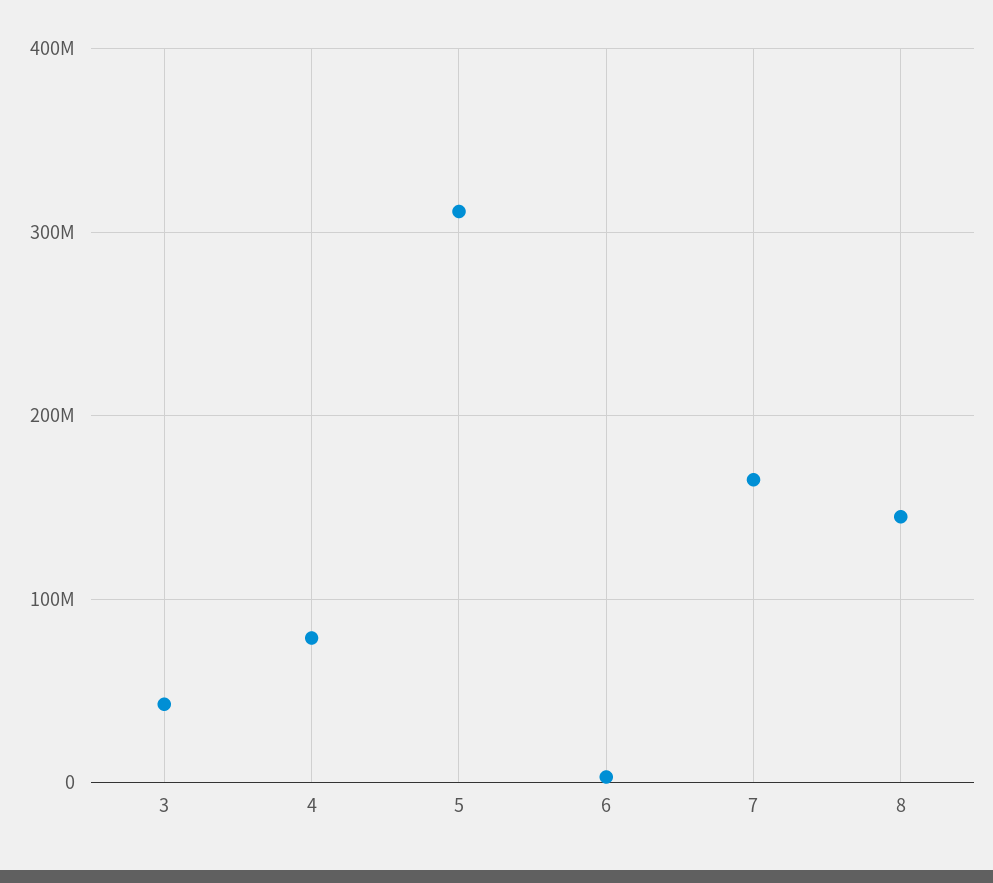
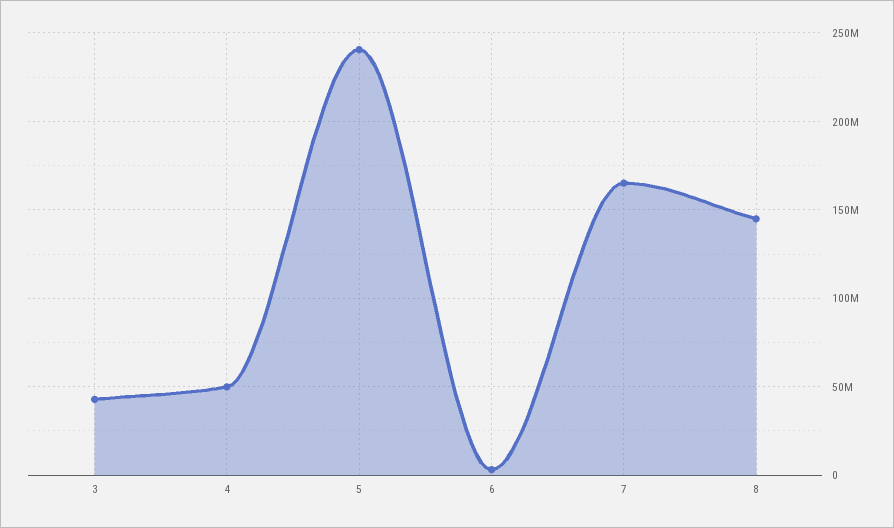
  {
    "3": 45000000,
-   "4": 80000000,
+   "4": 50000000,
-   "5": 310000000,
+   "5": 240000000,
    "6": 5000000,
    "7": 165000000,
    "8": 145000000
  }

